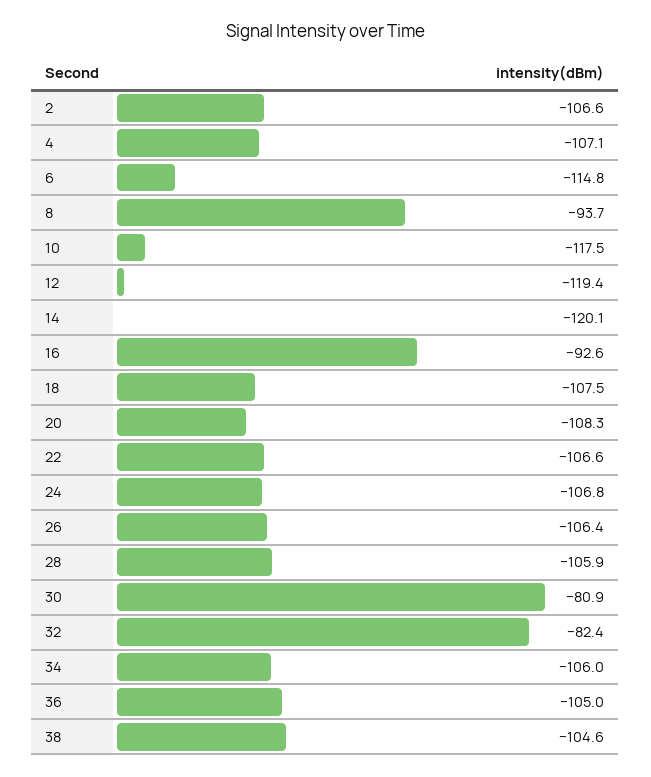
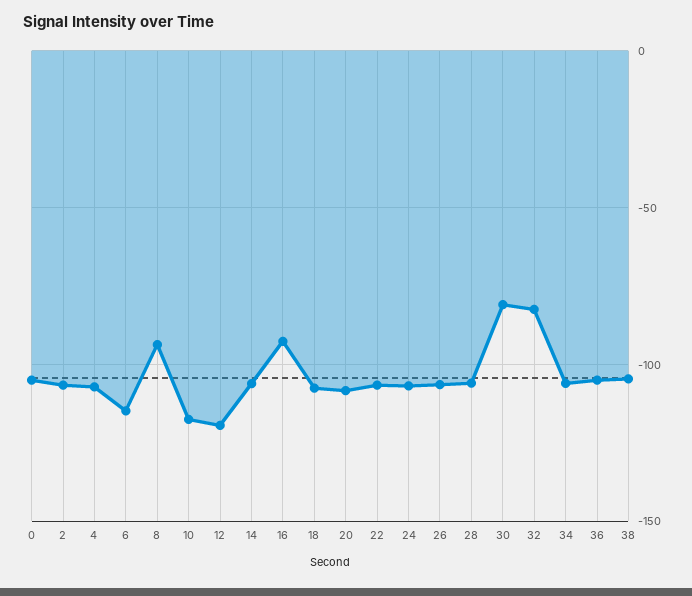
  {
    "2": -106.6,
    "4": -107.1,
    "6": -114.8,
    "8": -93.7,
    "10": -117.5,
    "12": -119.4,
-   "14": -120.1,
+   "14": -105,
    "16": -92.6,
    "18": -107.5,
    "20": -108.3,
    "22": -106.6,
    "24": -106.8,
    "26": -106.4,
    "28": -105.9,
    "30": -80.9,
    "32": -82.4,
    "34": -106,
    "36": -105,
-   "38": -104.6
+   "38": -104.6,
+   "0": -105
  }

